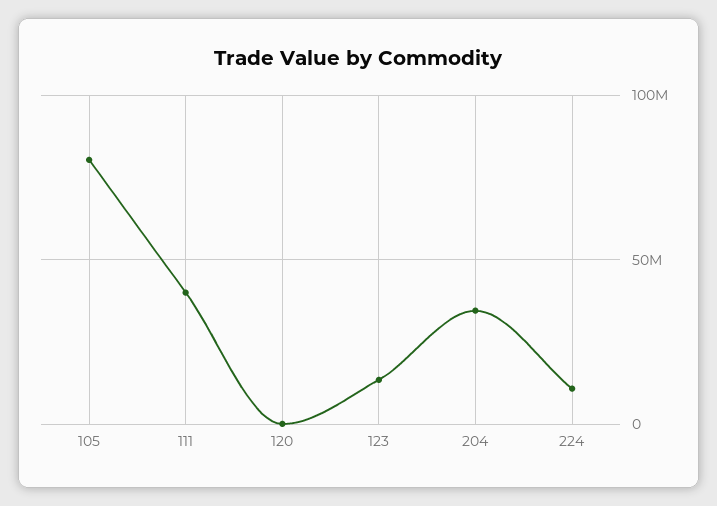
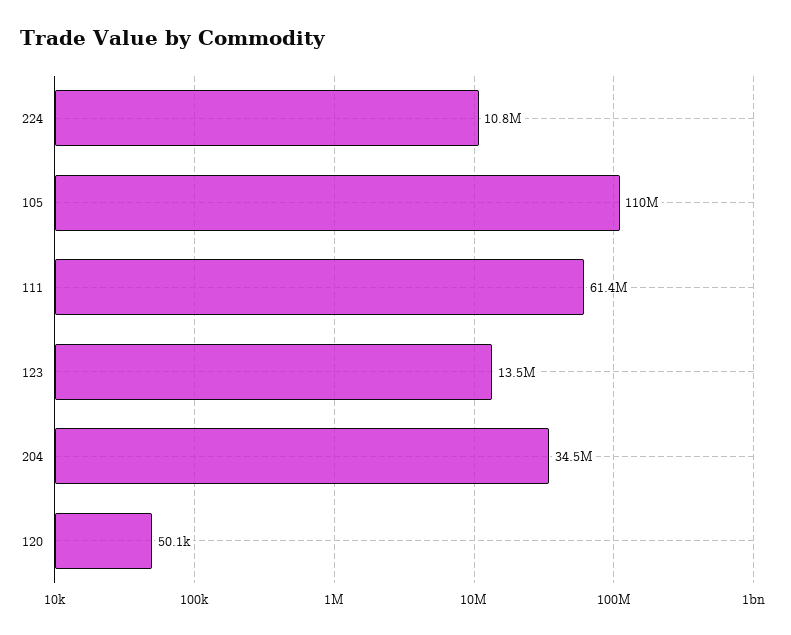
  {
-   "105": 80000000,
+   "105": 110000000,
-   "111": 40000000,
+   "111": 61400000,
    "120": 50100,
    "123": 13500000,
    "204": 34500000,
    "224": 10800000
  }

